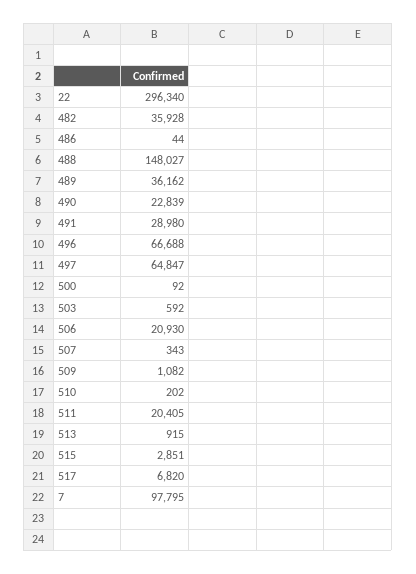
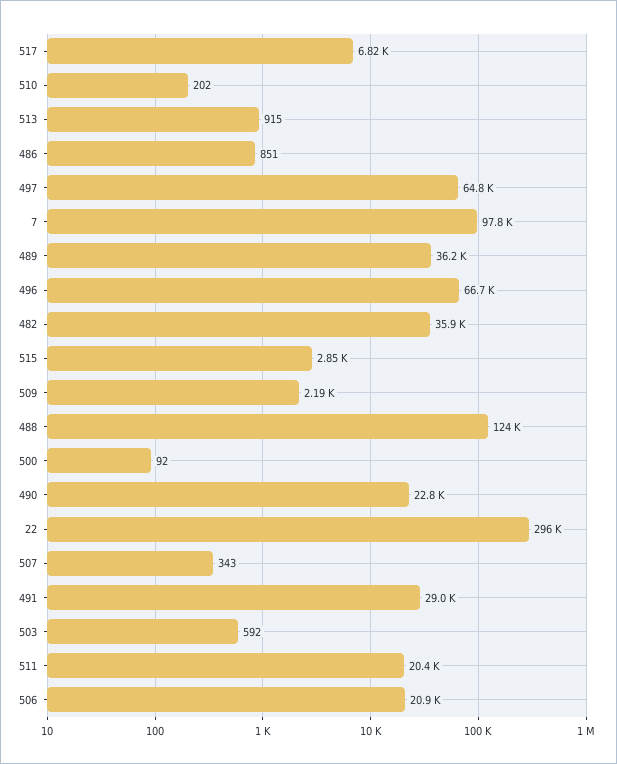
  {
    "22": 296340,
    "482": 35928,
-   "486": 44,
+   "486": 851,
-   "488": 148027,
+   "488": 124000,
    "489": 36162,
    "490": 22839,
    "491": 28980,
    "496": 66688,
    "497": 64847,
    "500": 92,
    "503": 592,
    "506": 20930,
    "507": 343,
-   "509": 1082,
+   "509": 2190,
    "510": 202,
    "511": 20405,
    "513": 915,
    "515": 2851,
    "517": 6820,
    "7": 97795
  }

